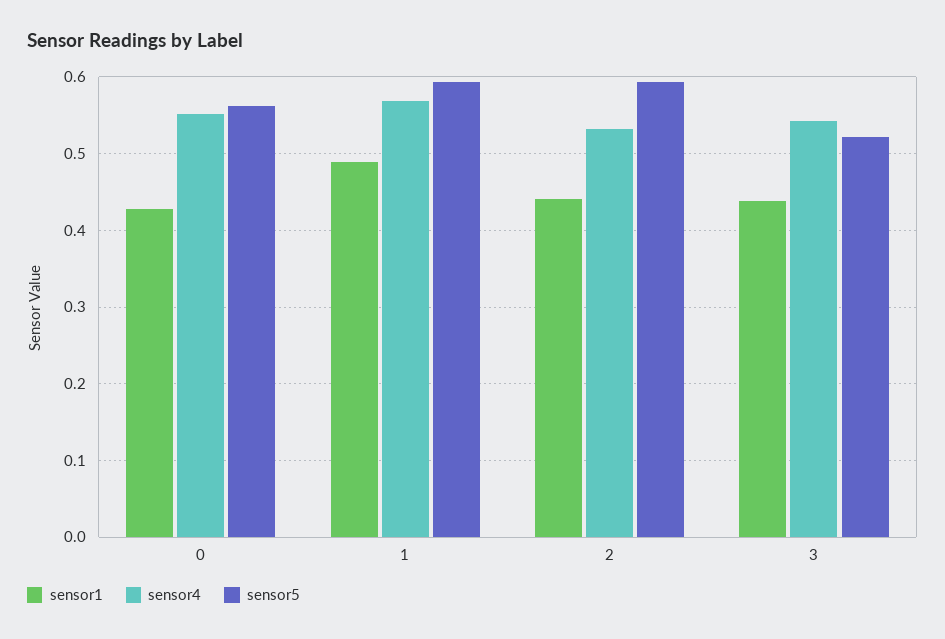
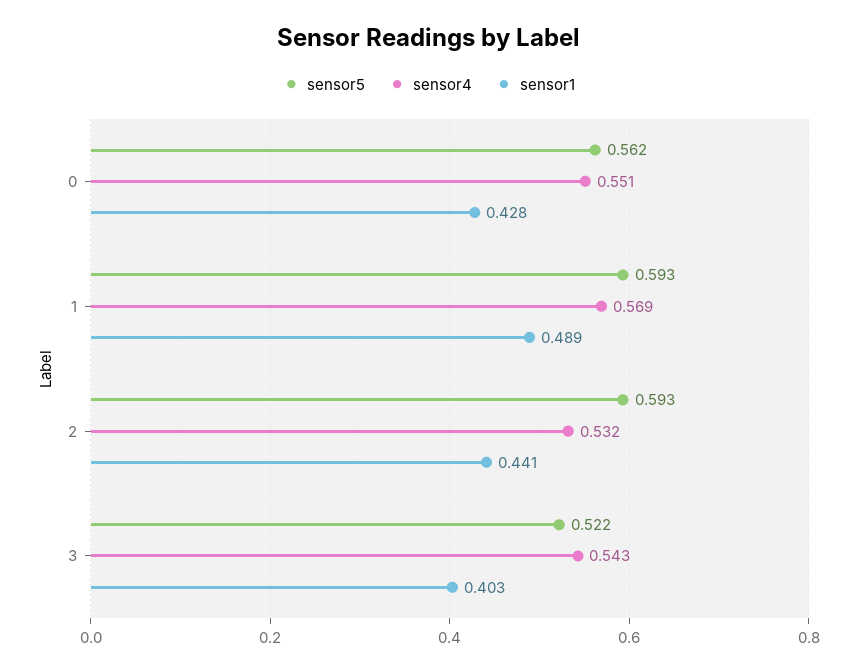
  {
    "sensor1": {
      "0": 0.428,
      "1": 0.489,
      "2": 0.441,
-     "3": 0.44
+     "3": 0.403
    },
    "sensor4": {
      "0": 0.551,
      "1": 0.569,
      "2": 0.532,
      "3": 0.543
    },
    "sensor5": {
      "0": 0.562,
      "1": 0.593,
      "2": 0.593,
      "3": 0.522
    }
  }

